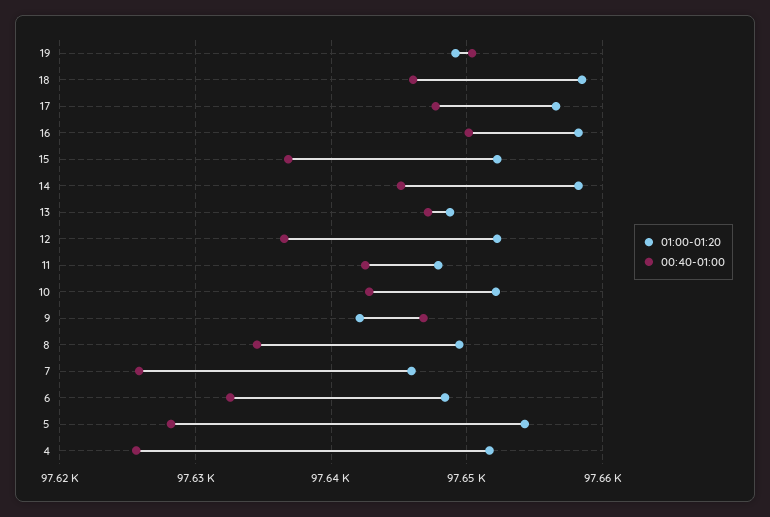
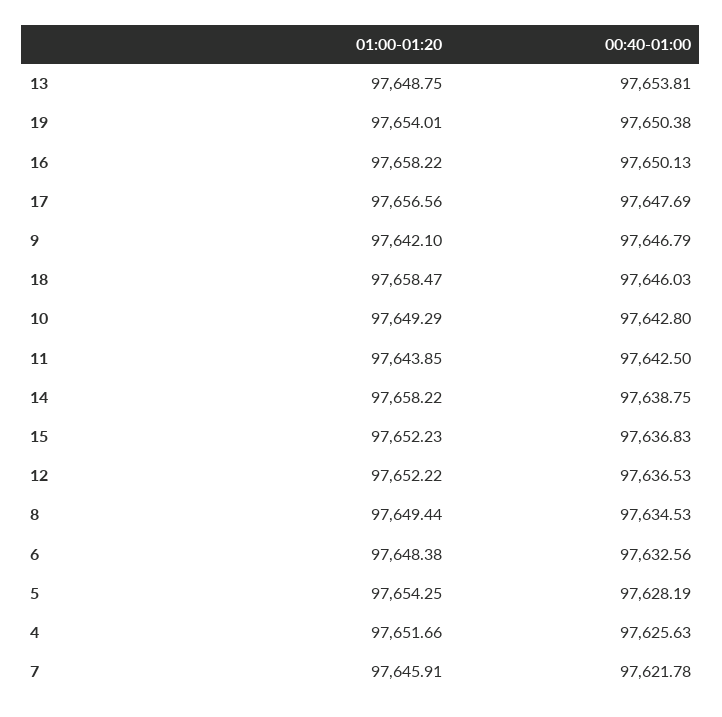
  {
    "01:00-01:20": {
-     "19": 97649,
+     "19": 97654.01,
      "18": 97658.47,
      "17": 97656.56,
      "16": 97658.22,
      "15": 97652.23,
      "14": 97658.22,
      "13": 97648.75,
      "12": 97652.22,
-     "11": 97648,
+     "11": 97643.85,
-     "10": 97652,
+     "10": 97649.29,
      "9": 97642.1,
      "8": 97649.44,
      "7": 97645.91,
      "6": 97648.38,
      "5": 97654.25,
      "4": 97651.66
    },
    "00:40-01:00": {
      "19": 97650.38,
      "18": 97646.03,
      "17": 97647.69,
      "16": 97650.13,
      "15": 97636.83,
-     "14": 97645,
+     "14": 97638.75,
-     "13": 97647,
+     "13": 97653.81,
      "12": 97636.53,
      "11": 97642.5,
      "10": 97642.8,
      "9": 97646.79,
      "8": 97634.53,
-     "7": 97626,
+     "7": 97621.78,
      "6": 97632.56,
      "5": 97628.19,
      "4": 97625.63
    }
  }

